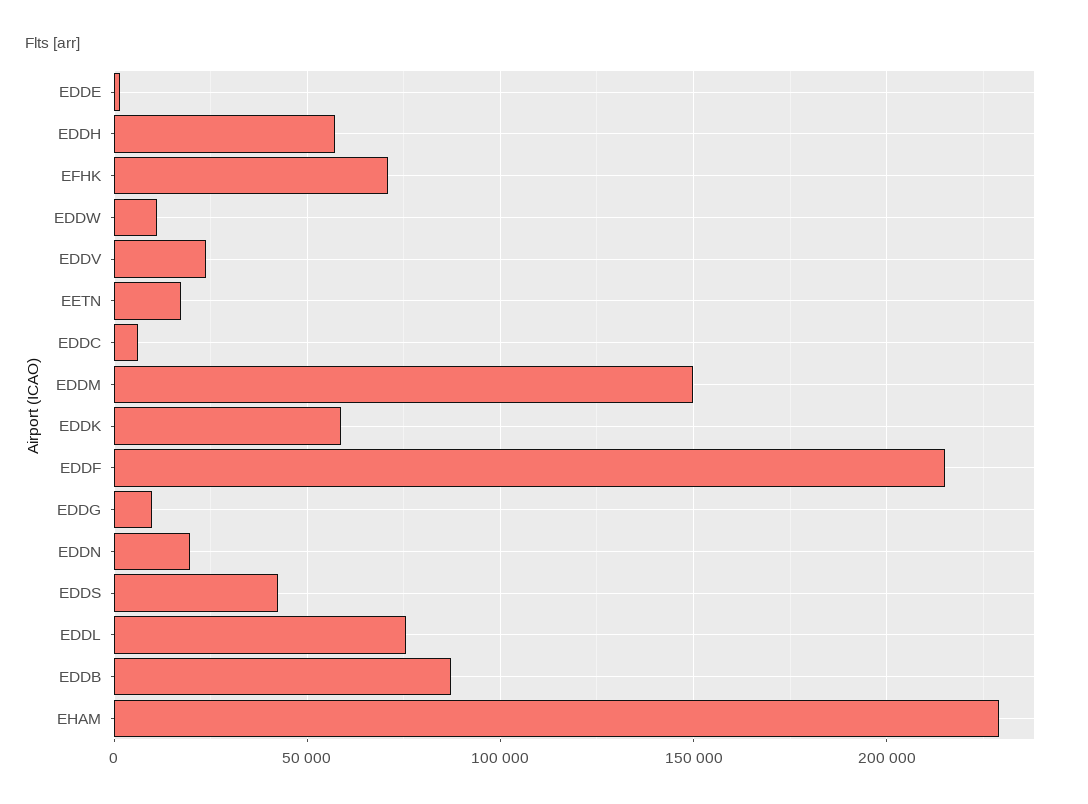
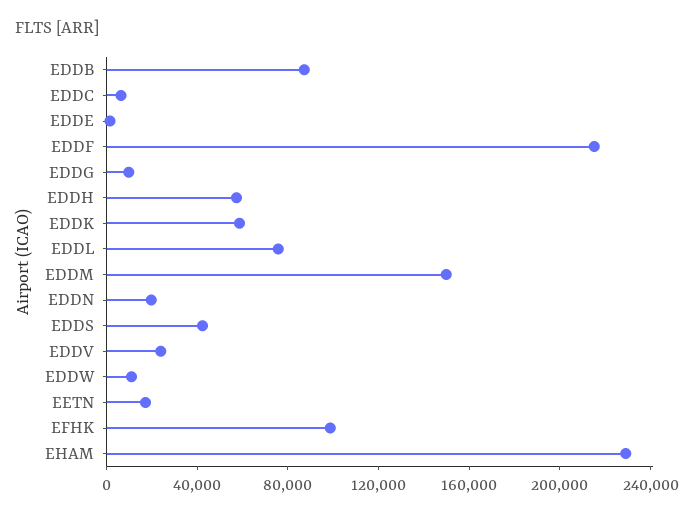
  {
    "EDDE": 0,
    "EDDH": 55000,
-   "EFHK": 70000,
+   "EFHK": 100000,
    "EDDW": 10000,
    "EDDV": 25000,
    "EETN": 15000,
    "EDDC": 5000,
    "EDDM": 150000,
    "EDDK": 60000,
    "EDDF": 215000,
    "EDDG": 10000,
    "EDDN": 20000,
    "EDDS": 40000,
    "EDDL": 75000,
    "EDDB": 85000,
    "EHAM": 230000
  }

